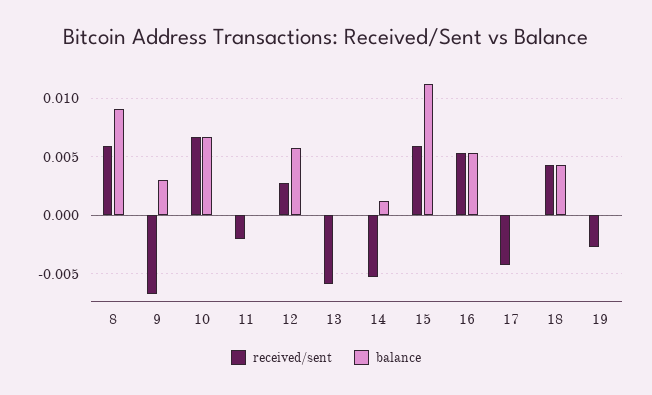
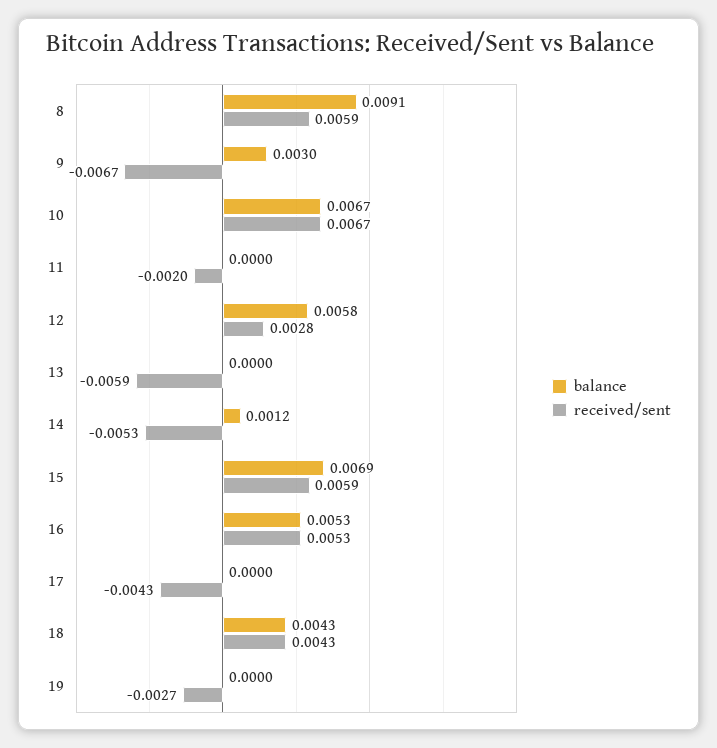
  {
    "received/sent": {
      "8": 0.0059,
      "9": -0.0067,
      "10": 0.0067,
      "11": -0.002,
      "12": 0.0028,
      "13": -0.0059,
      "14": -0.0053,
      "15": 0.0059,
      "16": 0.0053,
      "17": -0.0043,
      "18": 0.0043,
      "19": -0.0027
    },
    "balance": {
      "8": 0.0091,
      "9": 0.003,
      "10": 0.0067,
      "11": 0,
      "12": 0.0058,
      "13": 0,
      "14": 0.0012,
-     "15": 0.011,
+     "15": 0.0069,
      "16": 0.0053,
      "17": 0,
      "18": 0.0043,
      "19": 0
    }
  }

